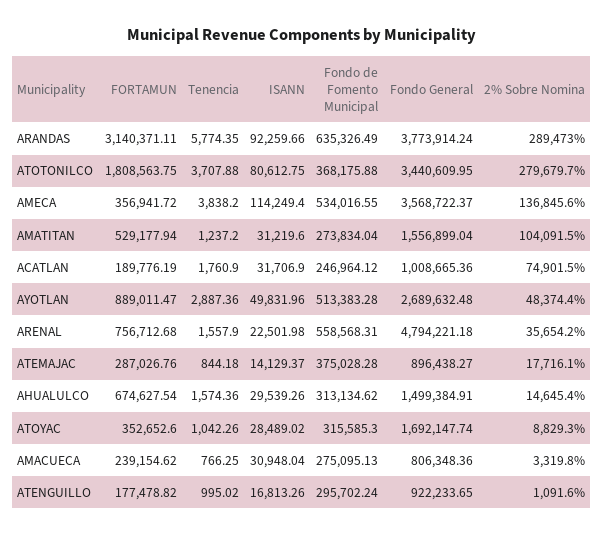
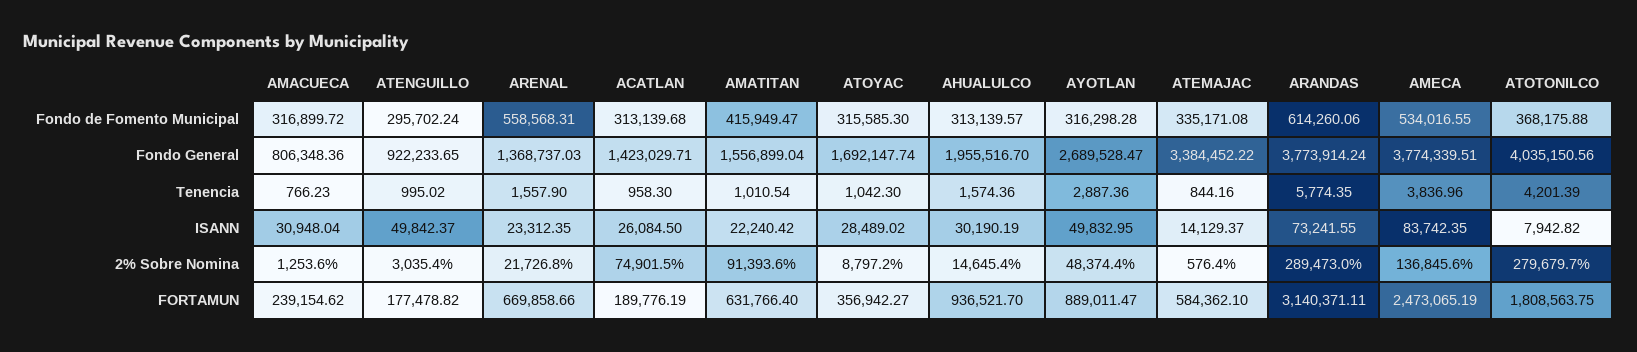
  {
    "FORTAMUN": {
      "ARANDAS": 3140371.11,
      "ATOTONILCO": 1808563.75,
-     "AMECA": 356941.72,
+     "AMECA": 2473065.19,
-     "AMATITAN": 529177.94,
+     "AMATITAN": 631766.4,
      "ACATLAN": 189776.19,
      "AYOTLAN": 889011.47,
-     "ARENAL": 756712.68,
+     "ARENAL": 669858.66,
-     "ATEMAJAC": 287026.76,
+     "ATEMAJAC": 584362.1,
-     "AHUALULCO": 674627.54,
+     "AHUALULCO": 936521.7,
-     "ATOYAC": 352652.6,
+     "ATOYAC": 356942.27,
      "AMACUECA": 239154.62,
      "ATENGUILLO": 177478.82
    },
    "Tenencia": {
      "ARANDAS": 5774.35,
-     "ATOTONILCO": 3707.88,
+     "ATOTONILCO": 4201.39,
-     "AMECA": 3838.2,
+     "AMECA": 3836.96,
-     "AMATITAN": 1237.2,
+     "AMATITAN": 1010.54,
-     "ACATLAN": 1760.9,
+     "ACATLAN": 958.3,
      "AYOTLAN": 2887.36,
      "ARENAL": 1557.9,
-     "ATEMAJAC": 844.18,
+     "ATEMAJAC": 844.16,
      "AHUALULCO": 1574.36,
-     "ATOYAC": 1042.26,
+     "ATOYAC": 1042.3,
-     "AMACUECA": 766.25,
+     "AMACUECA": 766.23,
      "ATENGUILLO": 995.02
    },
    "ISANN": {
-     "ARANDAS": 92259.66,
+     "ARANDAS": 73241.55,
-     "ATOTONILCO": 80612.75,
+     "ATOTONILCO": 7942.82,
-     "AMECA": 114249.4,
+     "AMECA": 83742.35,
-     "AMATITAN": 31219.6,
+     "AMATITAN": 22240.42,
-     "ACATLAN": 31706.9,
+     "ACATLAN": 26084.5,
-     "AYOTLAN": 49831.96,
+     "AYOTLAN": 49832.95,
-     "ARENAL": 22501.98,
+     "ARENAL": 23312.35,
      "ATEMAJAC": 14129.37,
-     "AHUALULCO": 29539.26,
+     "AHUALULCO": 30190.19,
      "ATOYAC": 28489.02,
      "AMACUECA": 30948.04,
-     "ATENGUILLO": 16813.26
+     "ATENGUILLO": 49842.37
    },
    "Fondo de Fomento Municipal": {
-     "ARANDAS": 635326.49,
+     "ARANDAS": 614260.06,
      "ATOTONILCO": 368175.88,
      "AMECA": 534016.55,
-     "AMATITAN": 273834.04,
+     "AMATITAN": 415949.47,
-     "ACATLAN": 246964.12,
+     "ACATLAN": 313139.68,
-     "AYOTLAN": 513383.28,
+     "AYOTLAN": 316298.28,
      "ARENAL": 558568.31,
-     "ATEMAJAC": 375028.28,
+     "ATEMAJAC": 335171.08,
-     "AHUALULCO": 313134.62,
+     "AHUALULCO": 313139.57,
      "ATOYAC": 315585.3,
-     "AMACUECA": 275095.13,
+     "AMACUECA": 316899.72,
      "ATENGUILLO": 295702.24
    },
    "Fondo General": {
      "ARANDAS": 3773914.24,
-     "ATOTONILCO": 3440609.95,
+     "ATOTONILCO": 4035150.56,
-     "AMECA": 3568722.37,
+     "AMECA": 3774339.51,
      "AMATITAN": 1556899.04,
-     "ACATLAN": 1008665.36,
+     "ACATLAN": 1423029.71,
-     "AYOTLAN": 2689632.48,
+     "AYOTLAN": 2689528.47,
-     "ARENAL": 4794221.18,
+     "ARENAL": 1368737.03,
-     "ATEMAJAC": 896438.27,
+     "ATEMAJAC": 3384452.22,
-     "AHUALULCO": 1499384.91,
+     "AHUALULCO": 1955516.7,
      "ATOYAC": 1692147.74,
      "AMACUECA": 806348.36,
      "ATENGUILLO": 922233.65
    },
    "2% Sobre Nomina": {
      "ARANDAS": 289473,
      "ATOTONILCO": 279679.7,
      "AMECA": 136845.6,
-     "AMATITAN": 104091.5,
+     "AMATITAN": 91393.6,
      "ACATLAN": 74901.5,
      "AYOTLAN": 48374.4,
-     "ARENAL": 35654.2,
+     "ARENAL": 21726.8,
-     "ATEMAJAC": 17716.1,
+     "ATEMAJAC": 576.4,
      "AHUALULCO": 14645.4,
-     "ATOYAC": 8829.3,
+     "ATOYAC": 8797.2,
-     "AMACUECA": 3319.8,
+     "AMACUECA": 1253.6,
-     "ATENGUILLO": 1091.6
+     "ATENGUILLO": 3035.4
    }
  }

